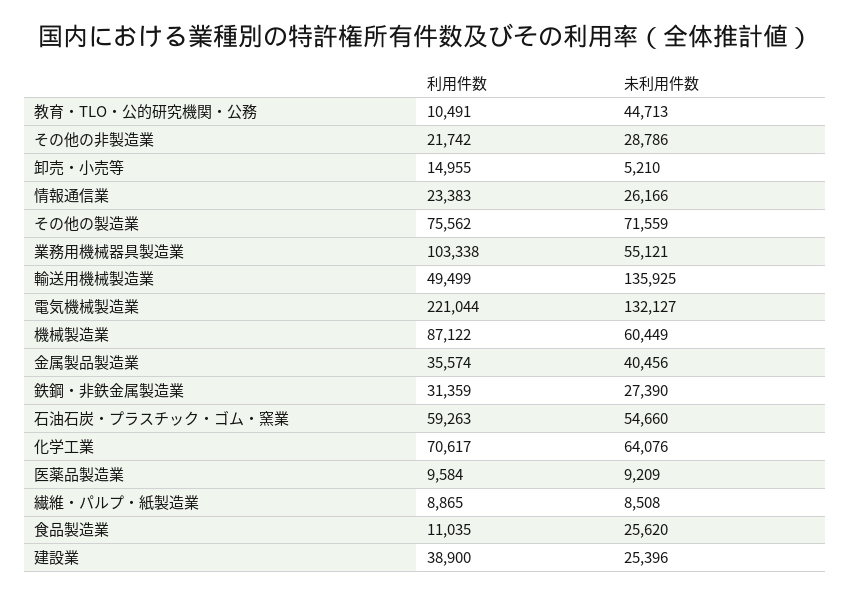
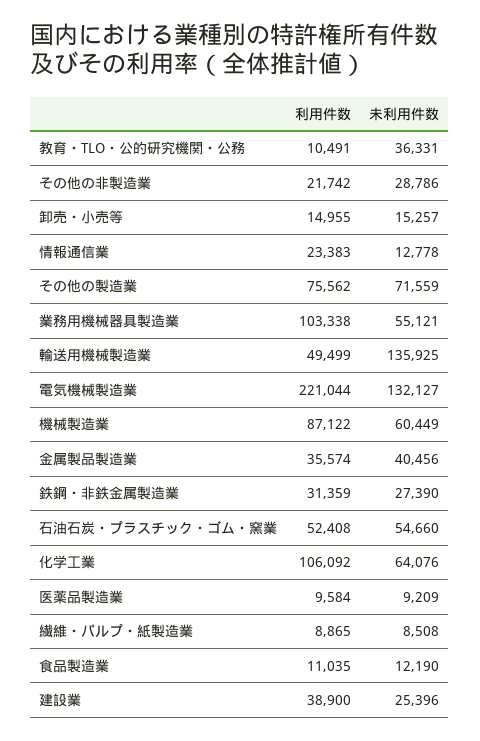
  {
    "利用件数": {
      "教育・TLO・公的研究機関・公務": 10491,
      "その他の非製造業": 21742,
      "卸売・小売等": 14955,
      "情報通信業": 23383,
      "その他の製造業": 75562,
      "業務用機械器具製造業": 103338,
      "輸送用機械製造業": 49499,
      "電気機械製造業": 221044,
      "機械製造業": 87122,
      "金属製品製造業": 35574,
      "鉄鋼・非鉄金属製造業": 31359,
-     "石油石炭・プラスチック・ゴム・窯業": 59263,
+     "石油石炭・プラスチック・ゴム・窯業": 52408,
-     "化学工業": 70617,
+     "化学工業": 106092,
      "医薬品製造業": 9584,
      "繊維・パルプ・紙製造業": 8865,
      "食品製造業": 11035,
      "建設業": 38900
    },
    "未利用件数": {
-     "教育・TLO・公的研究機関・公務": 44713,
+     "教育・TLO・公的研究機関・公務": 36331,
      "その他の非製造業": 28786,
-     "卸売・小売等": 5210,
+     "卸売・小売等": 15257,
-     "情報通信業": 26166,
+     "情報通信業": 12778,
      "その他の製造業": 71559,
      "業務用機械器具製造業": 55121,
      "輸送用機械製造業": 135925,
      "電気機械製造業": 132127,
      "機械製造業": 60449,
      "金属製品製造業": 40456,
      "鉄鋼・非鉄金属製造業": 27390,
      "石油石炭・プラスチック・ゴム・窯業": 54660,
      "化学工業": 64076,
      "医薬品製造業": 9209,
      "繊維・パルプ・紙製造業": 8508,
-     "食品製造業": 25620,
+     "食品製造業": 12190,
      "建設業": 25396
    }
  }

